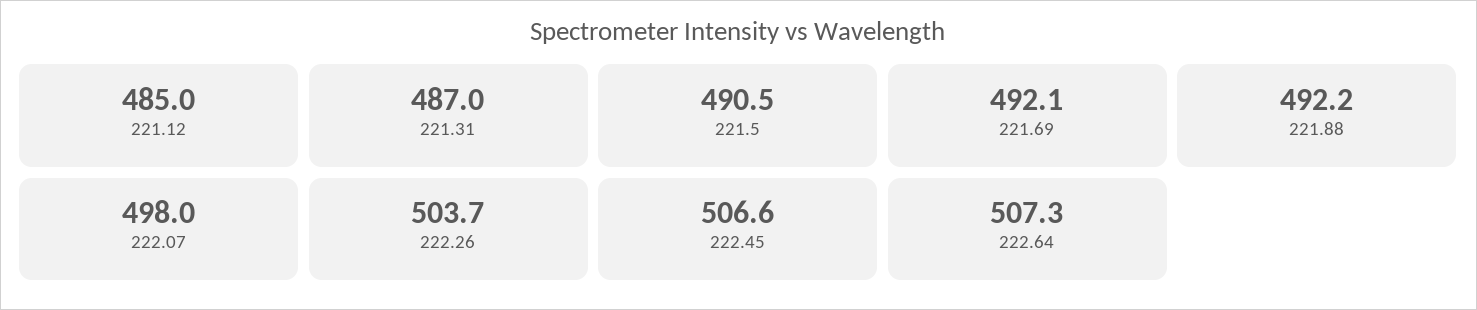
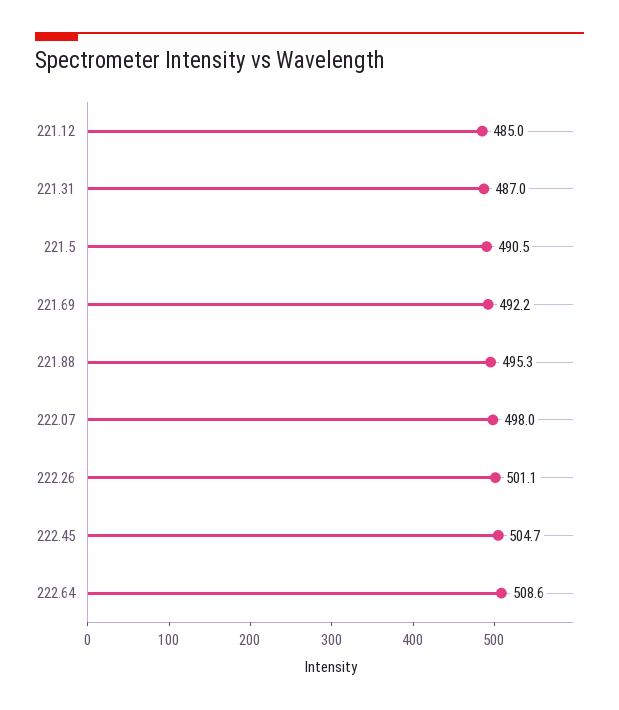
  {
    "221.12": 485,
    "221.31": 487,
    "221.5": 490.5,
-   "221.69": 492.1,
+   "221.69": 492.2,
-   "221.88": 492.2,
+   "221.88": 495.3,
    "222.07": 498,
-   "222.26": 503.7,
+   "222.26": 501.1,
-   "222.45": 506.6,
+   "222.45": 504.7,
-   "222.64": 507.3
+   "222.64": 508.6
  }

